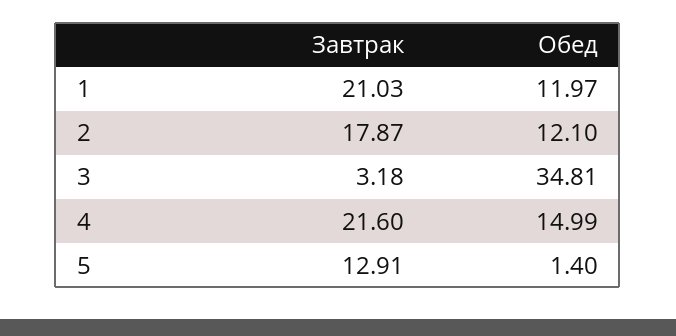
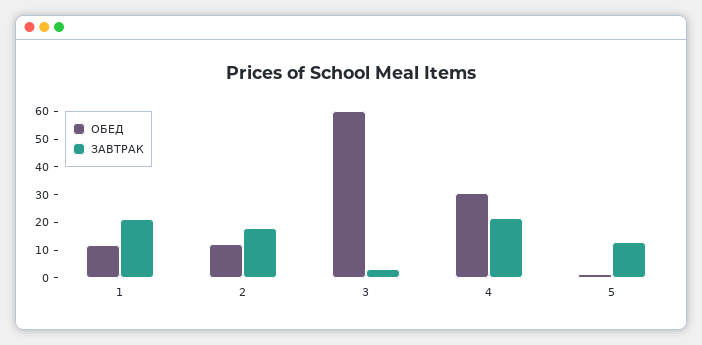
  {
    "Завтрак": {
      "1": 21.03,
      "2": 17.87,
      "3": 3.18,
      "4": 21.6,
      "5": 12.91
    },
    "Обед": {
      "1": 11.97,
      "2": 12.1,
-     "3": 34.81,
+     "3": 60,
-     "4": 14.99,
+     "4": 30,
      "5": 1.4
    }
  }

